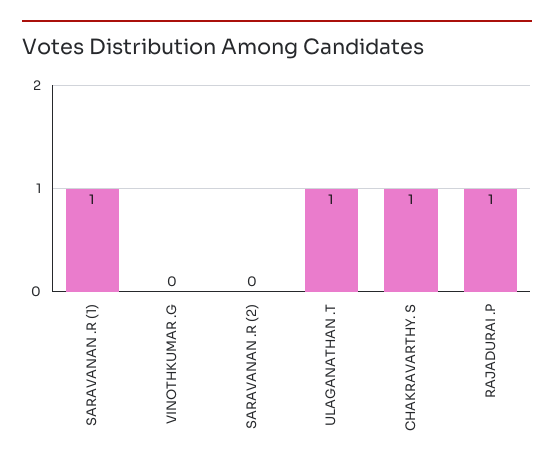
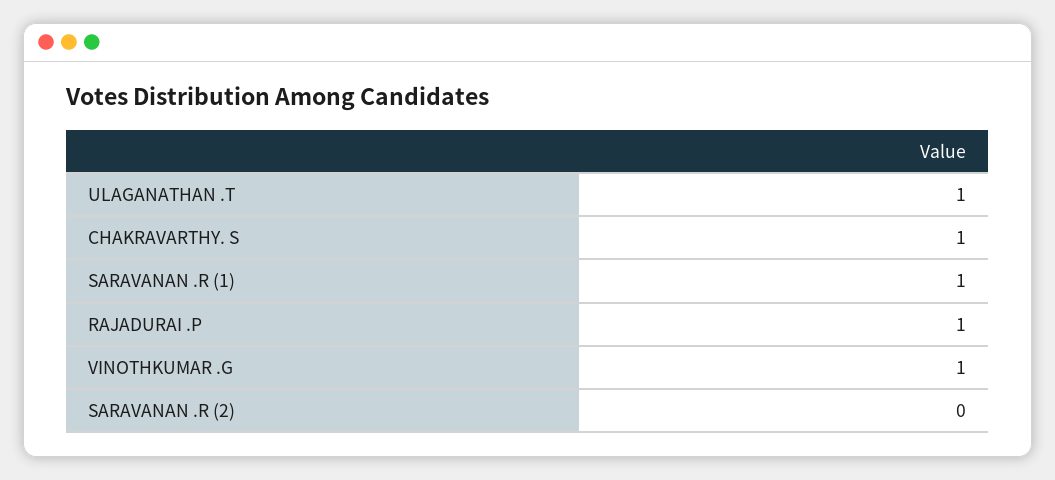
  {
    "SARAVANAN .R (1)": 1,
-   "VINOTHKUMAR .G": 0,
+   "VINOTHKUMAR .G": 1,
    "SARAVANAN .R (2)": 0,
    "ULAGANATHAN .T": 1,
    "CHAKRAVARTHY. S": 1,
    "RAJADURAI .P": 1
  }

